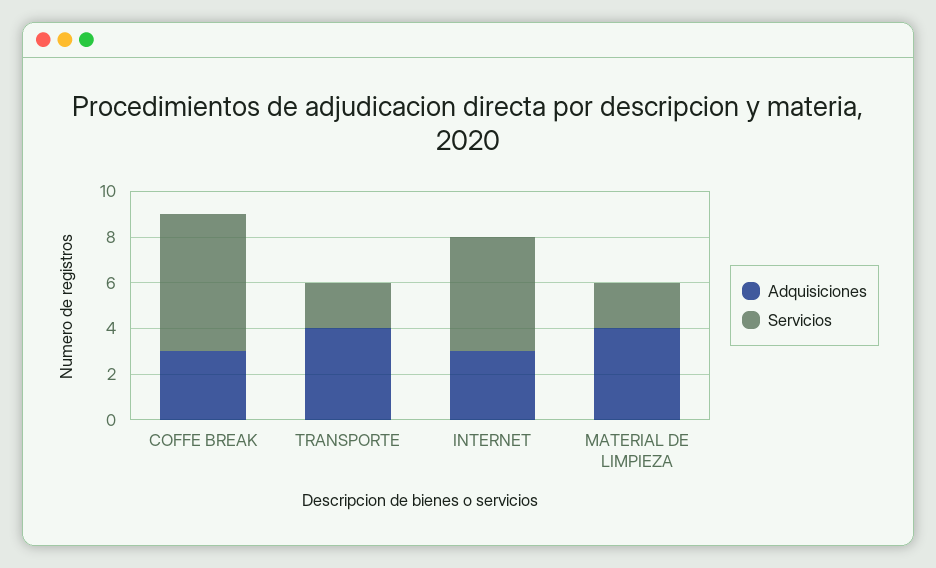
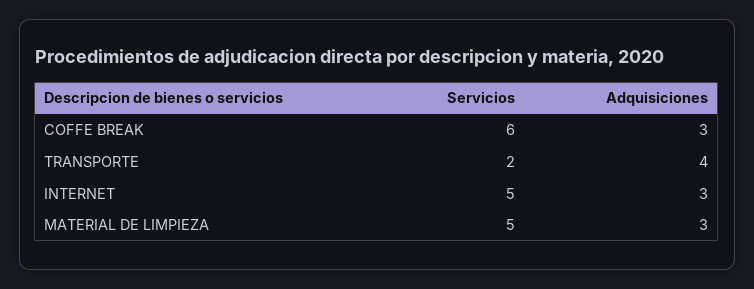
  {
    "Adquisiciones": {
      "COFFE BREAK": 3,
      "TRANSPORTE": 4,
      "INTERNET": 3,
-     "MATERIAL DE LIMPIEZA": 4
+     "MATERIAL DE LIMPIEZA": 3
    },
    "Servicios": {
      "COFFE BREAK": 6,
      "TRANSPORTE": 2,
      "INTERNET": 5,
-     "MATERIAL DE LIMPIEZA": 2
+     "MATERIAL DE LIMPIEZA": 5
    }
  }

